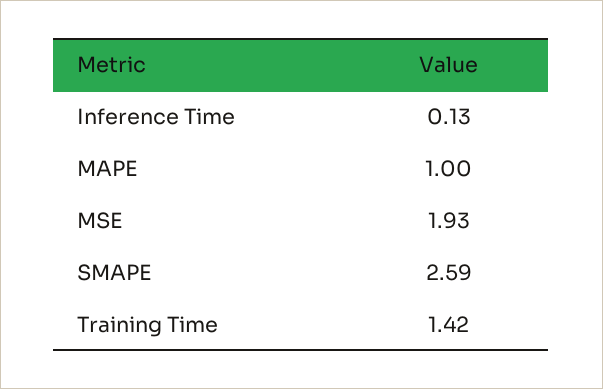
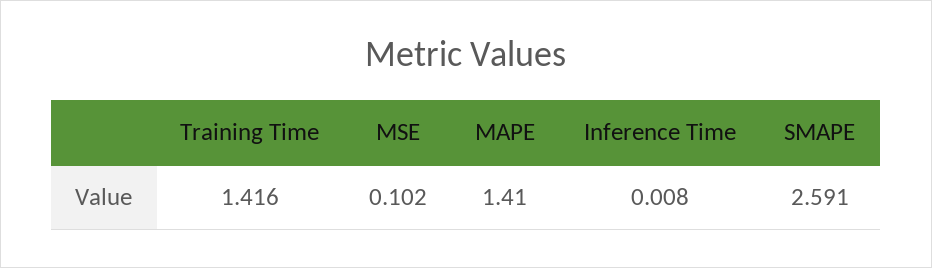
  {
-   "Inference Time": 0.13,
+   "Inference Time": 0.008,
-   "MAPE": 1,
+   "MAPE": 1.41,
-   "MSE": 1.93,
+   "MSE": 0.102,
    "SMAPE": 2.591,
    "Training Time": 1.416
  }

